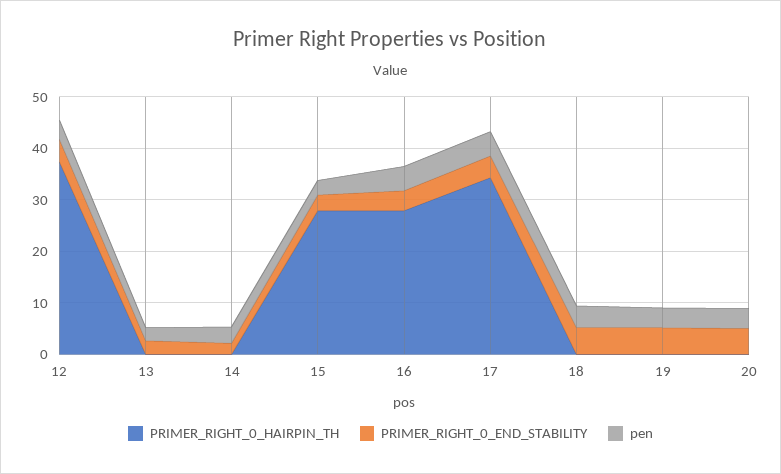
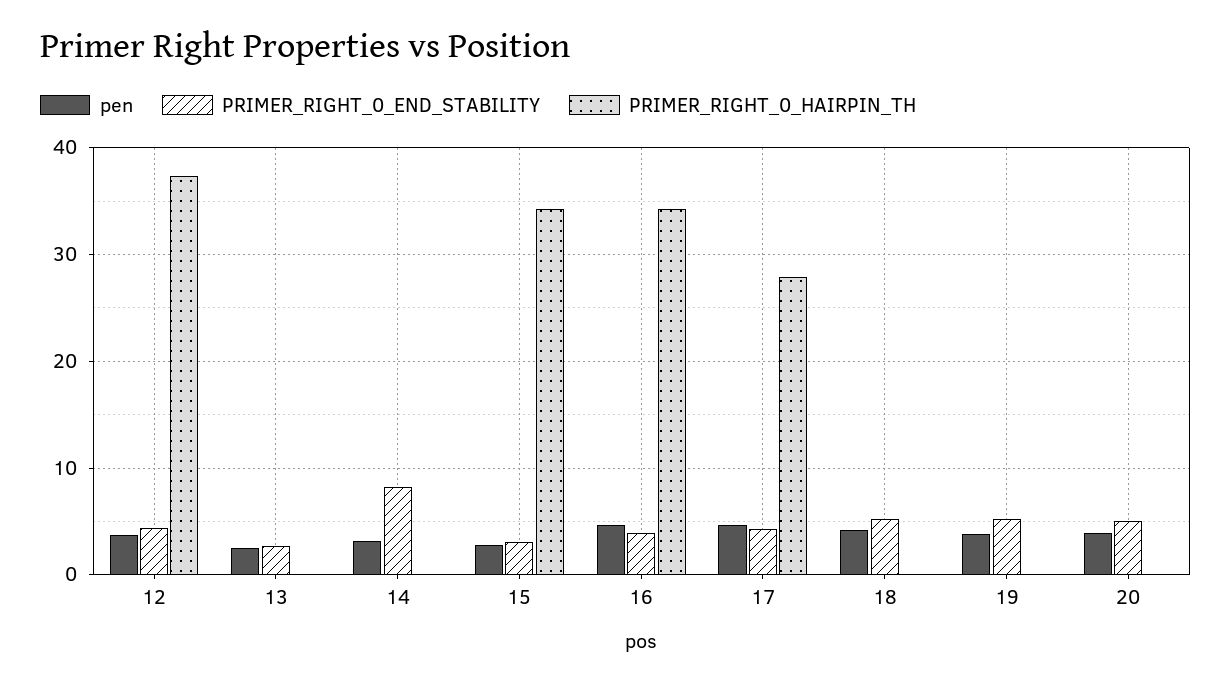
  {
    "PRIMER_RIGHT_0_HAIRPIN_TH": {
      "12": 37,
      "13": 0,
      "14": 0,
-     "15": 28,
+     "15": 34,
-     "16": 28,
+     "16": 34,
-     "17": 34,
+     "17": 28,
      "18": 0,
      "19": 0,
      "20": 0
    },
    "PRIMER_RIGHT_0_END_STABILITY": {
      "12": 4,
      "13": 3,
-     "14": 2,
+     "14": 8,
      "15": 3,
      "16": 4,
      "17": 4,
      "18": 5,
      "19": 5,
      "20": 5
    },
    "pen": {
      "12": 4,
      "13": 3,
      "14": 3,
      "15": 3,
      "16": 5,
      "17": 5,
      "18": 4,
      "19": 4,
      "20": 4
    }
  }

